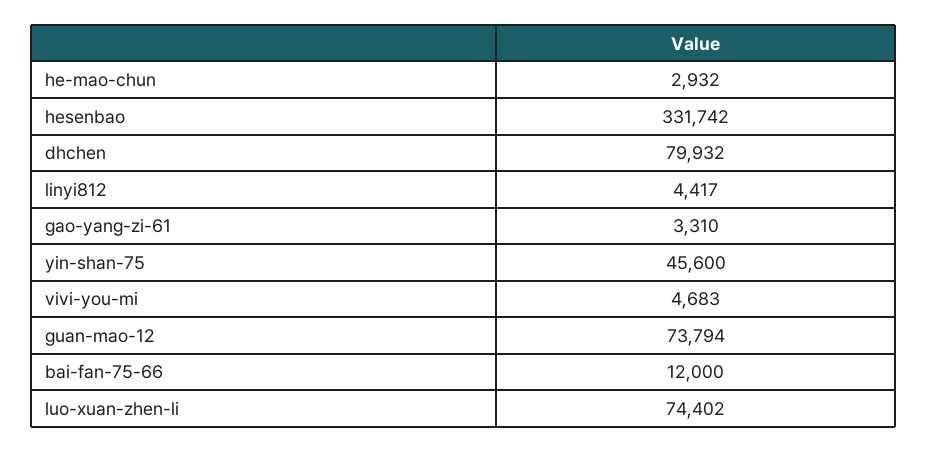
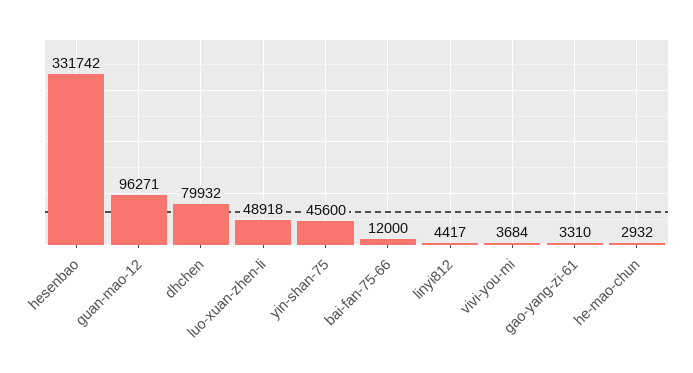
  {
    "he-mao-chun": 2932,
    "hesenbao": 331742,
    "dhchen": 79932,
    "linyi812": 4417,
    "gao-yang-zi-61": 3310,
    "yin-shan-75": 45600,
-   "vivi-you-mi": 4683,
+   "vivi-you-mi": 3684,
-   "guan-mao-12": 73794,
+   "guan-mao-12": 96271,
    "bai-fan-75-66": 12000,
-   "luo-xuan-zhen-li": 74402
+   "luo-xuan-zhen-li": 48918
  }

